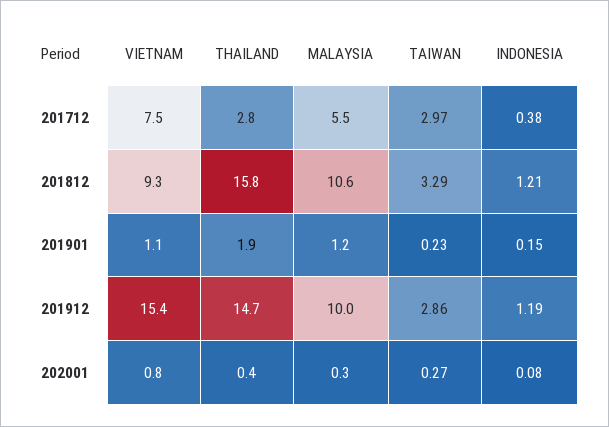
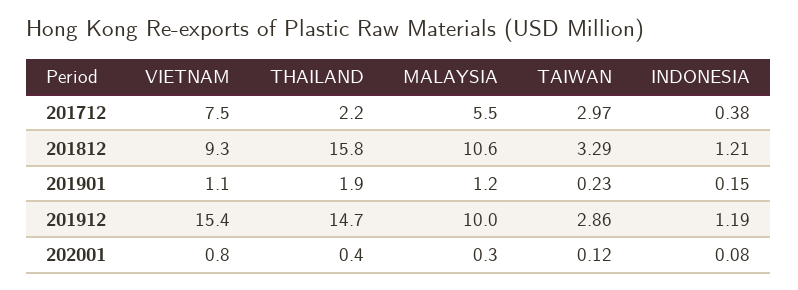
  {
    "VIETNAM": {
      "201712": 7.5,
      "201812": 9.3,
      "201901": 1.1,
      "201912": 15.4,
      "202001": 0.8
    },
    "THAILAND": {
-     "201712": 2.8,
+     "201712": 2.2,
      "201812": 15.8,
      "201901": 1.9,
      "201912": 14.7,
      "202001": 0.4
    },
    "MALAYSIA": {
      "201712": 5.5,
      "201812": 10.6,
      "201901": 1.2,
      "201912": 10,
      "202001": 0.3
    },
    "TAIWAN": {
      "201712": 2.97,
      "201812": 3.29,
      "201901": 0.23,
      "201912": 2.86,
-     "202001": 0.27
+     "202001": 0.12
    },
    "INDONESIA": {
      "201712": 0.38,
      "201812": 1.21,
      "201901": 0.15,
      "201912": 1.19,
      "202001": 0.08
    }
  }

